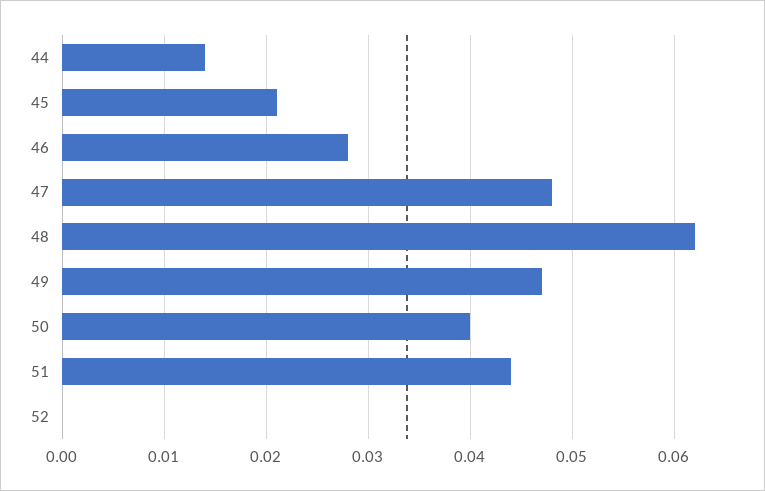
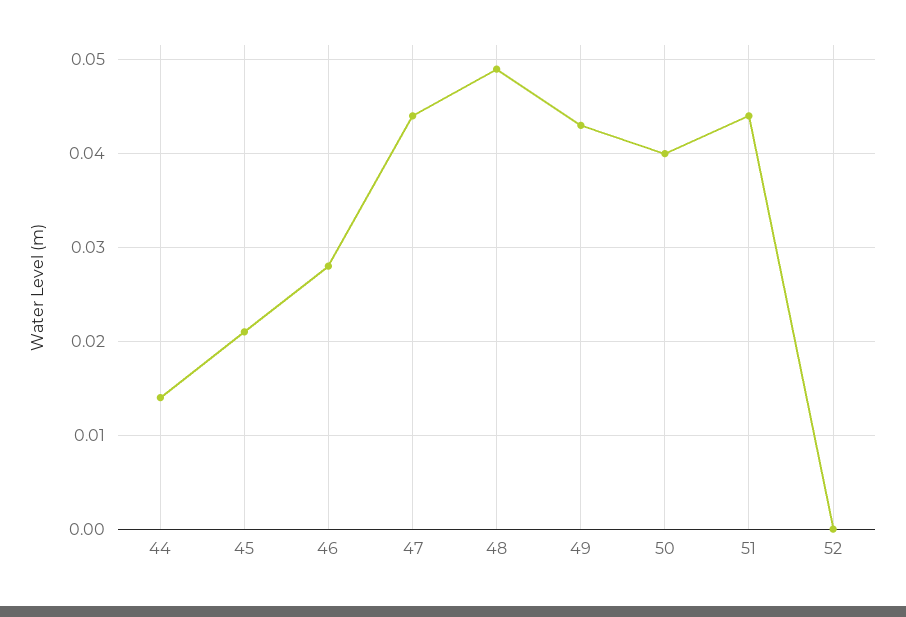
  {
    "44": 0.014,
    "45": 0.021,
    "46": 0.028,
-   "47": 0.048,
+   "47": 0.044,
-   "48": 0.062,
+   "48": 0.049,
-   "49": 0.047,
+   "49": 0.043,
    "50": 0.04,
    "51": 0.044,
    "52": 0
  }

